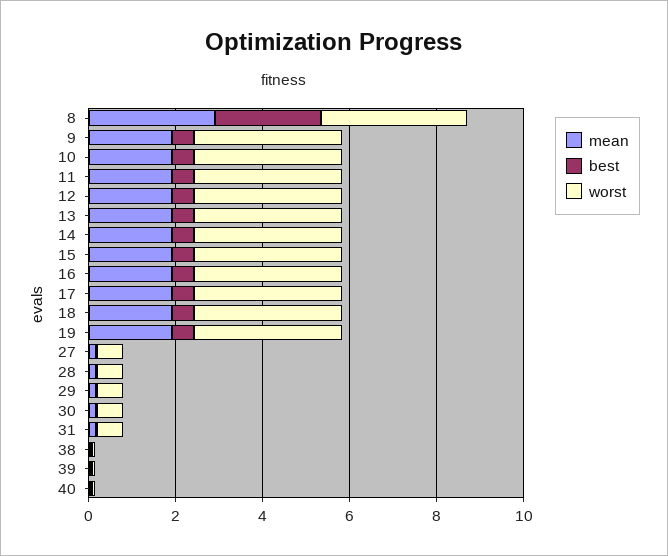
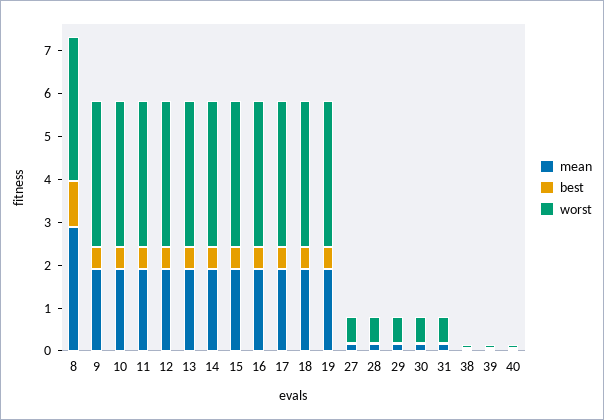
  {
    "mean": {
      "8": 2.8,
      "9": 2,
      "10": 2,
      "11": 2,
      "12": 2,
      "13": 2,
      "14": 2,
      "15": 2,
      "16": 2,
      "17": 2,
      "18": 2,
      "19": 2,
      "27": 0.2,
      "28": 0.2,
      "29": 0.2,
      "30": 0.2,
      "31": 0.2,
      "38": 0,
      "39": 0,
      "40": 0
    },
    "best": {
-     "8": 2.5,
+     "8": 1,
      "9": 0.6,
      "10": 0.6,
      "11": 0.6,
      "12": 0.6,
      "13": 0.6,
      "14": 0.6,
      "15": 0.6,
      "16": 0.6,
      "17": 0.6,
      "18": 0.6,
      "19": 0.6,
      "27": 0,
      "28": 0,
      "29": 0,
      "30": 0,
      "31": 0,
      "38": 0,
      "39": 0,
      "40": 0
    },
    "worst": {
      "8": 3.4,
      "9": 3.4,
      "10": 3.4,
      "11": 3.4,
      "12": 3.4,
      "13": 3.4,
      "14": 3.4,
      "15": 3.4,
      "16": 3.4,
      "17": 3.4,
      "18": 3.4,
      "19": 3.4,
      "27": 0.6,
      "28": 0.6,
      "29": 0.6,
      "30": 0.6,
      "31": 0.6,
      "38": 0,
      "39": 0,
      "40": 0
    }
  }

